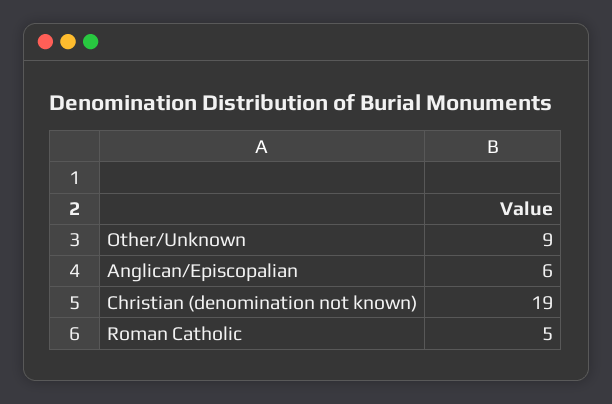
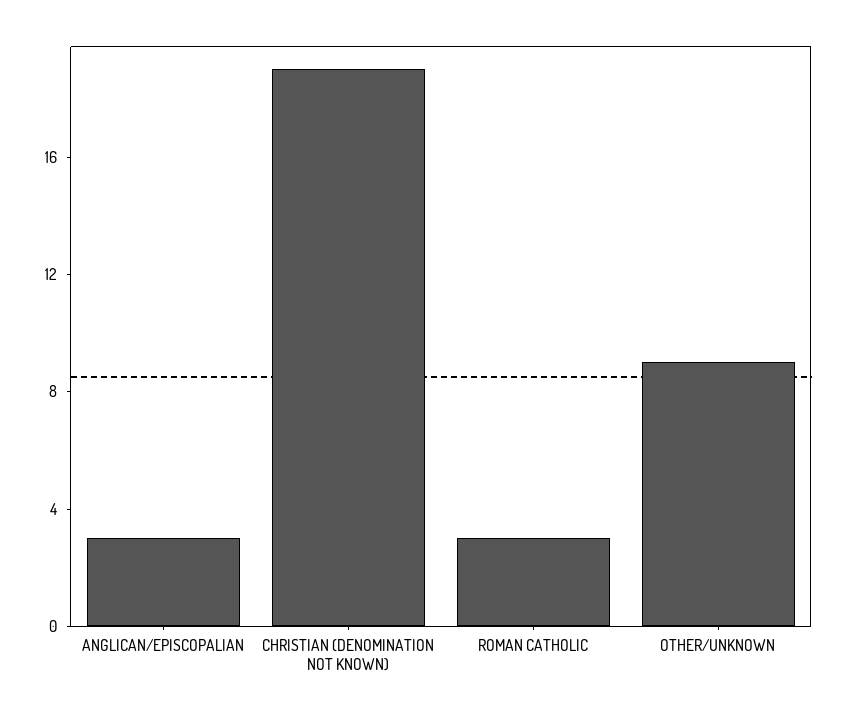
  {
    "Other/Unknown": 9,
-   "Anglican/Episcopalian": 6,
+   "Anglican/Episcopalian": 3,
    "Christian (denomination not known)": 19,
-   "Roman Catholic": 5
+   "Roman Catholic": 3
  }

